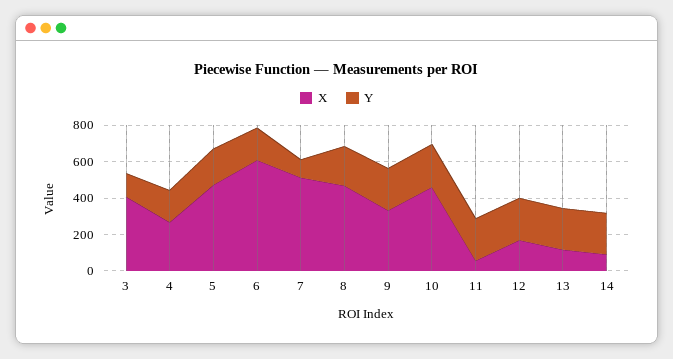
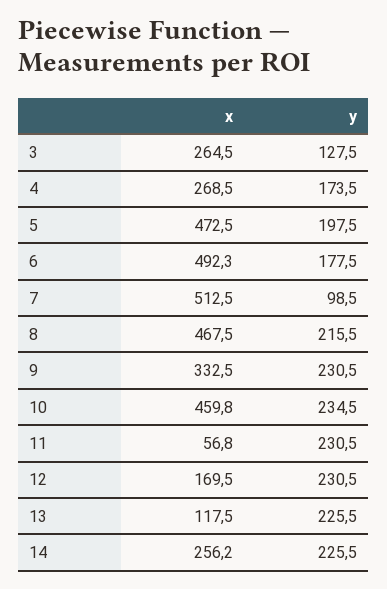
  {
    "X": {
-     "3": 400,
+     "3": 264.5,
      "4": 268.5,
      "5": 472.5,
-     "6": 600,
+     "6": 492.3,
      "7": 512.5,
      "8": 467.5,
      "9": 332.5,
      "10": 459.8,
      "11": 56.8,
      "12": 169.5,
      "13": 117.5,
-     "14": 100
+     "14": 256.2
    },
    "Y": {
      "3": 127.5,
      "4": 173.5,
      "5": 197.5,
      "6": 177.5,
      "7": 98.5,
      "8": 215.5,
      "9": 230.5,
      "10": 234.5,
      "11": 230.5,
      "12": 230.5,
      "13": 225.5,
      "14": 225.5
    }
  }

